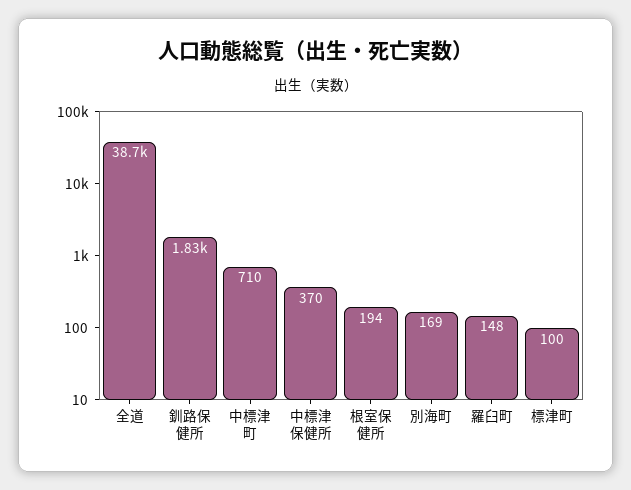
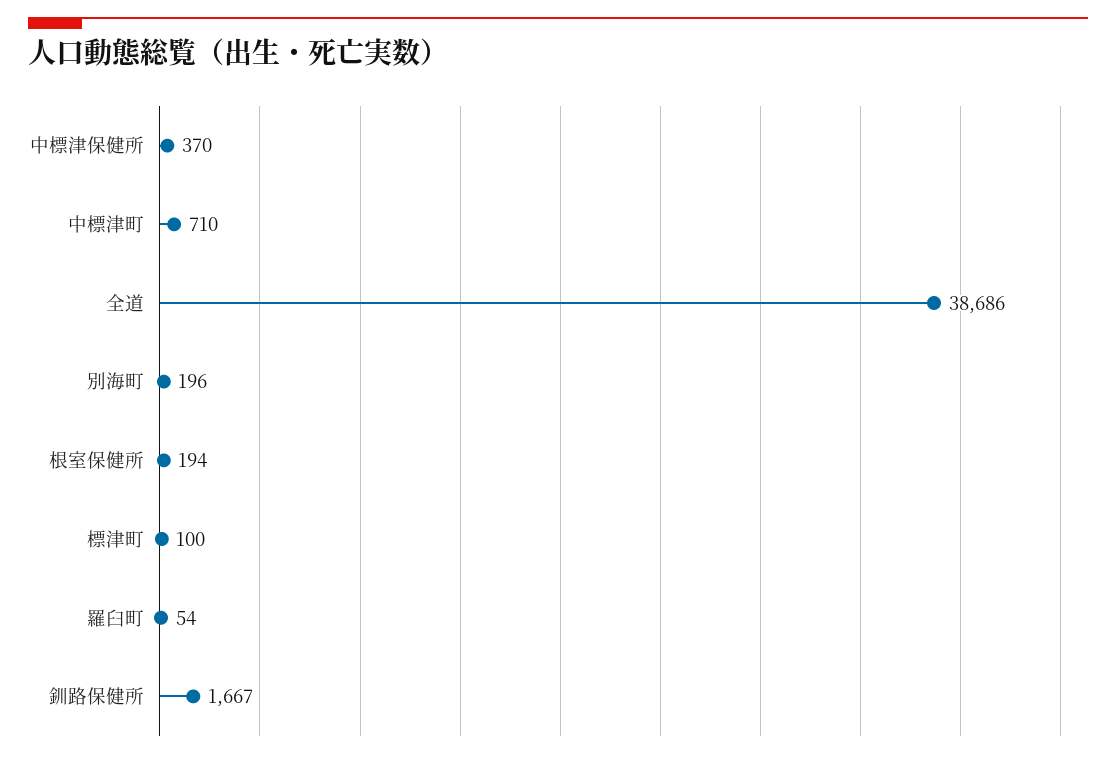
  {
    "全道": 38686,
-   "釧路保健所": 1830,
+   "釧路保健所": 1667,
    "中標津町": 710,
    "中標津保健所": 370,
    "根室保健所": 194,
-   "別海町": 169,
+   "別海町": 196,
-   "羅臼町": 148,
+   "羅臼町": 54,
    "標津町": 100
  }

